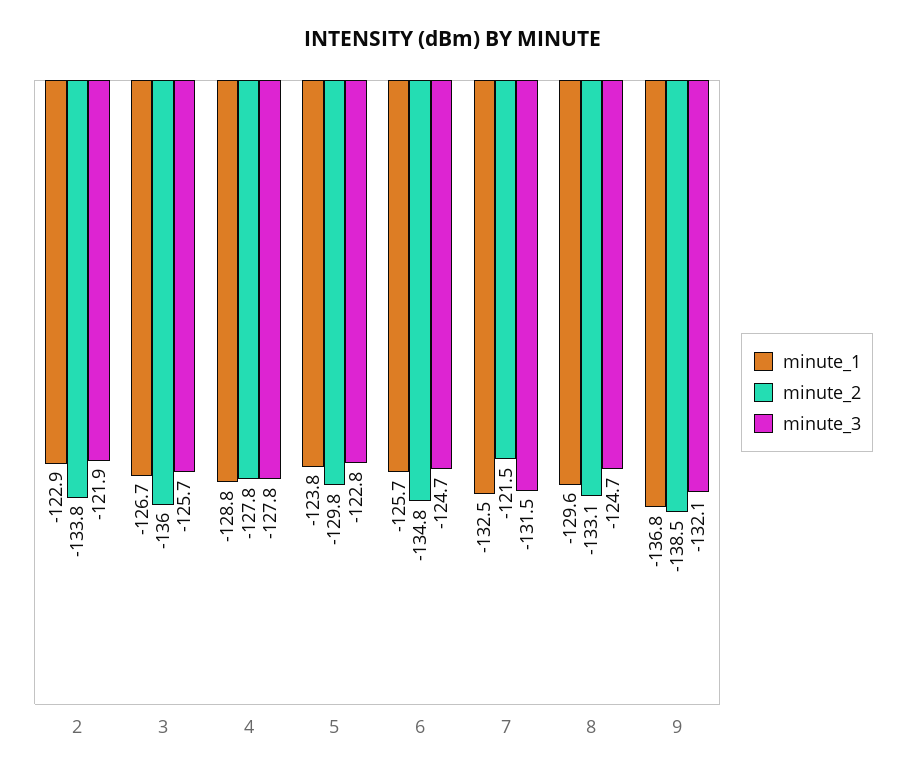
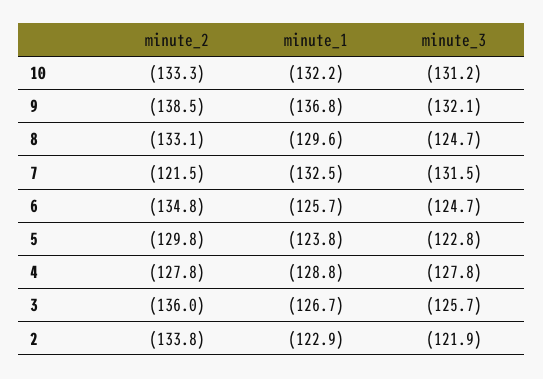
  {
    "minute_1": {
      "2": -122.9,
      "3": -126.7,
      "4": -128.8,
      "5": -123.8,
      "6": -125.7,
      "7": -132.5,
      "8": -129.6,
-     "9": -136.8
+     "9": -136.8,
+     "10": -132.2
    },
    "minute_2": {
      "2": -133.8,
      "3": -136,
      "4": -127.8,
      "5": -129.8,
      "6": -134.8,
      "7": -121.5,
      "8": -133.1,
-     "9": -138.5
+     "9": -138.5,
+     "10": -133.3
    },
    "minute_3": {
      "2": -121.9,
      "3": -125.7,
      "4": -127.8,
      "5": -122.8,
      "6": -124.7,
      "7": -131.5,
      "8": -124.7,
-     "9": -132.1
+     "9": -132.1,
+     "10": -131.2
    }
  }

